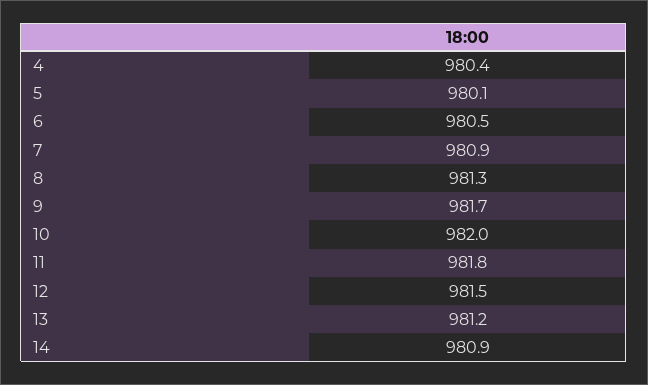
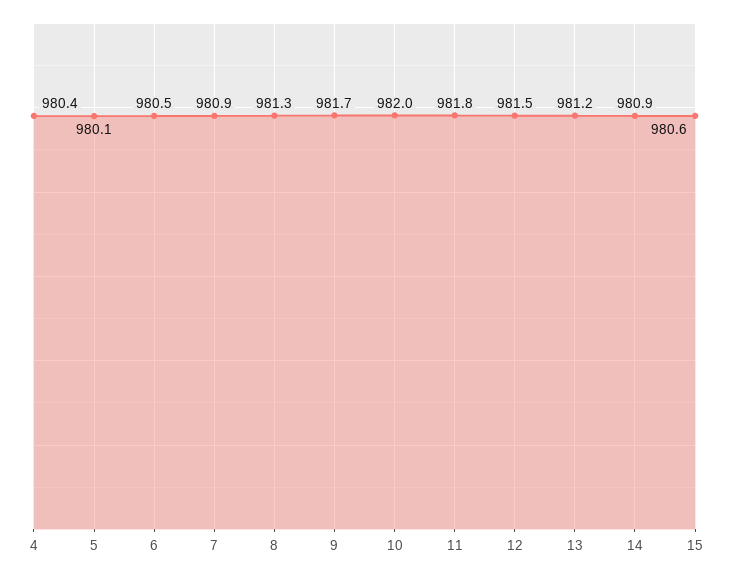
  {
    "4": 980.4,
    "5": 980.1,
    "6": 980.5,
    "7": 980.9,
    "8": 981.3,
    "9": 981.7,
    "10": 982,
    "11": 981.8,
    "12": 981.5,
    "13": 981.2,
-   "14": 980.9
+   "14": 980.9,
+   "15": 980.6
  }

